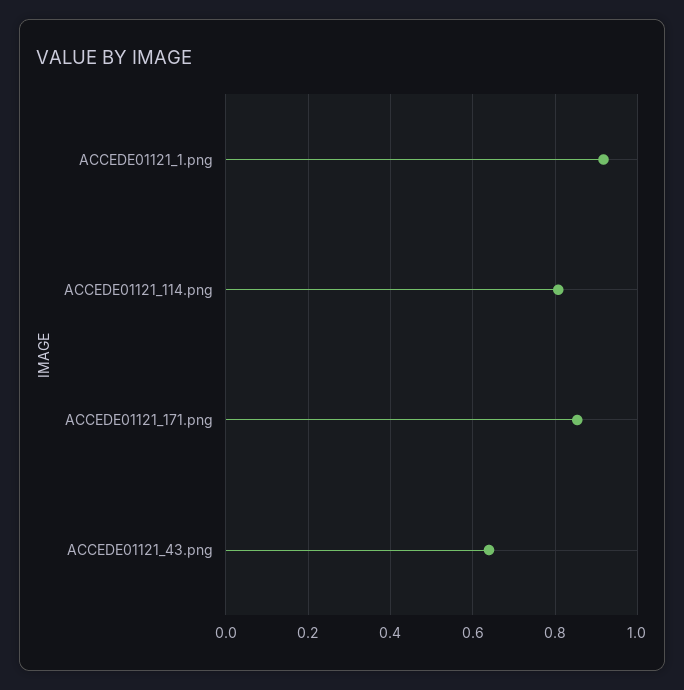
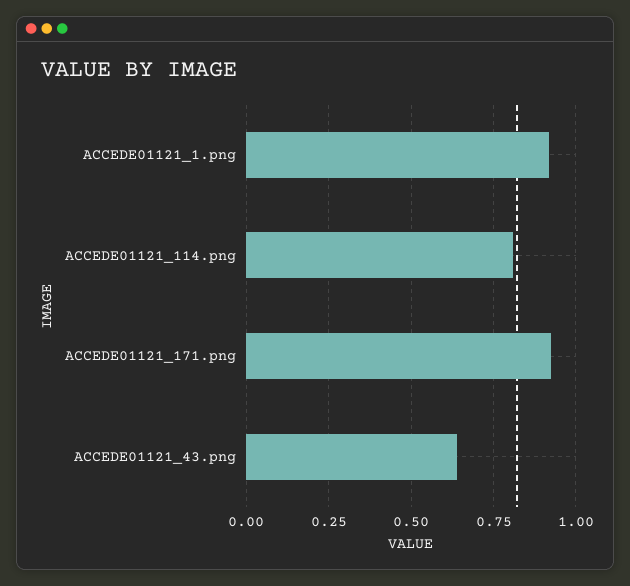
  {
    "ACCEDE01121_1.png": 0.92,
    "ACCEDE01121_114.png": 0.8,
-   "ACCEDE01121_171.png": 0.86,
+   "ACCEDE01121_171.png": 0.925,
    "ACCEDE01121_43.png": 0.64
  }

